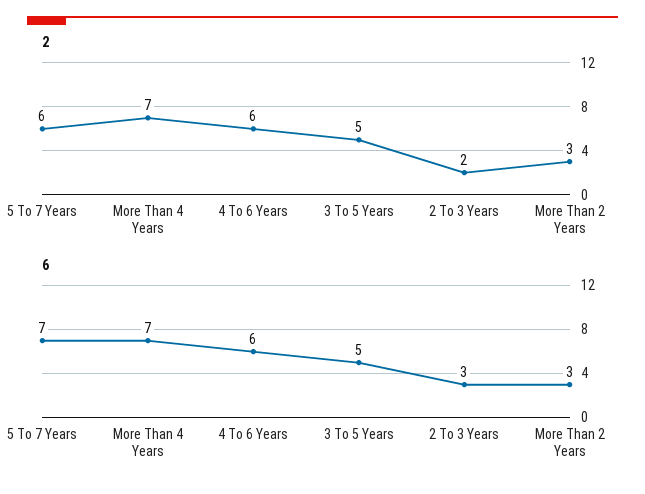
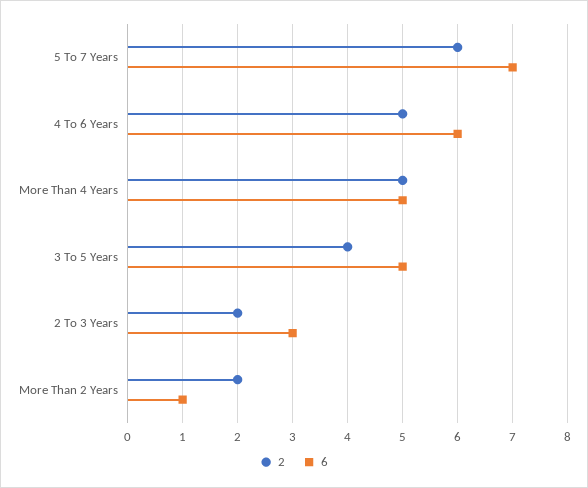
  {
    "2": {
      "5 To 7 Years": 6,
-     "More Than 4 Years": 7,
+     "More Than 4 Years": 5,
-     "4 To 6 Years": 6,
+     "4 To 6 Years": 5,
-     "3 To 5 Years": 5,
+     "3 To 5 Years": 4,
      "2 To 3 Years": 2,
-     "More Than 2 Years": 3
+     "More Than 2 Years": 2
    },
    "6": {
      "5 To 7 Years": 7,
-     "More Than 4 Years": 7,
+     "More Than 4 Years": 5,
      "4 To 6 Years": 6,
      "3 To 5 Years": 5,
      "2 To 3 Years": 3,
-     "More Than 2 Years": 3
+     "More Than 2 Years": 1
    }
  }

